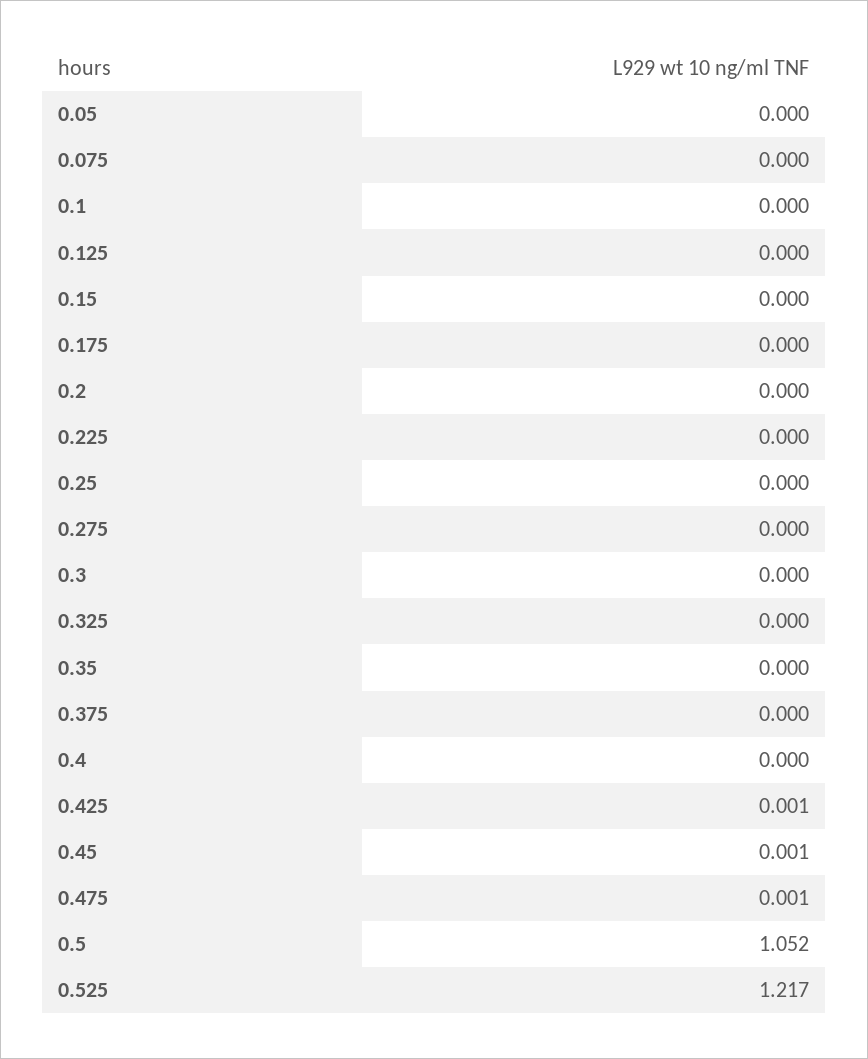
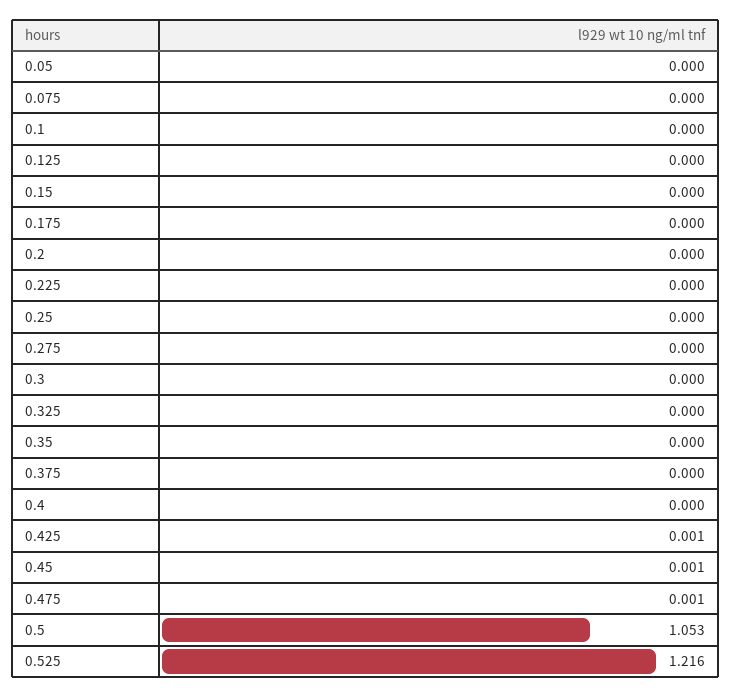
  {
    "0.05": 0,
    "0.075": 0,
    "0.1": 0,
    "0.125": 0,
    "0.15": 0,
    "0.175": 0,
    "0.2": 0,
    "0.225": 0,
    "0.25": 0,
    "0.275": 0,
    "0.3": 0,
    "0.325": 0,
    "0.35": 0,
    "0.375": 0,
    "0.4": 0,
    "0.425": 0.001,
    "0.45": 0.001,
    "0.475": 0.001,
-   "0.5": 1.052,
+   "0.5": 1.053,
-   "0.525": 1.217
+   "0.525": 1.216
  }

